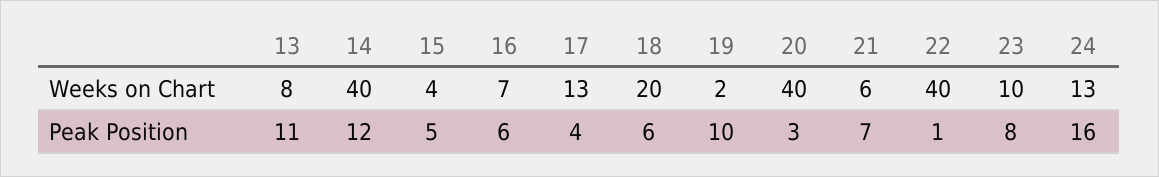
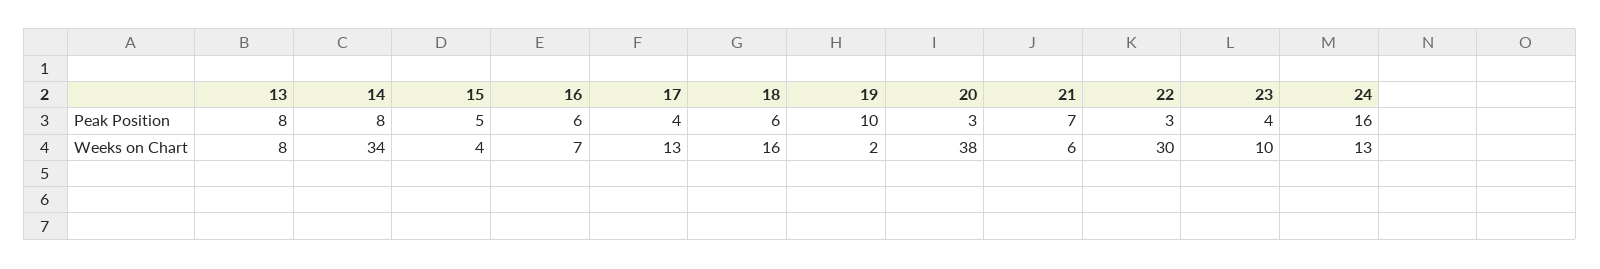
  {
    "13": {
      "Weeks on Chart": 8,
-     "Peak Position": 11
+     "Peak Position": 8
    },
    "14": {
-     "Weeks on Chart": 40,
+     "Weeks on Chart": 34,
-     "Peak Position": 12
+     "Peak Position": 8
    },
    "15": {
      "Weeks on Chart": 4,
      "Peak Position": 5
    },
    "16": {
      "Weeks on Chart": 7,
      "Peak Position": 6
    },
    "17": {
      "Weeks on Chart": 13,
      "Peak Position": 4
    },
    "18": {
-     "Weeks on Chart": 20,
+     "Weeks on Chart": 16,
      "Peak Position": 6
    },
    "19": {
      "Weeks on Chart": 2,
      "Peak Position": 10
    },
    "20": {
-     "Weeks on Chart": 40,
+     "Weeks on Chart": 38,
      "Peak Position": 3
    },
    "21": {
      "Weeks on Chart": 6,
      "Peak Position": 7
    },
    "22": {
-     "Weeks on Chart": 40,
+     "Weeks on Chart": 30,
-     "Peak Position": 1
+     "Peak Position": 3
    },
    "23": {
      "Weeks on Chart": 10,
-     "Peak Position": 8
+     "Peak Position": 4
    },
    "24": {
      "Weeks on Chart": 13,
      "Peak Position": 16
    }
  }

